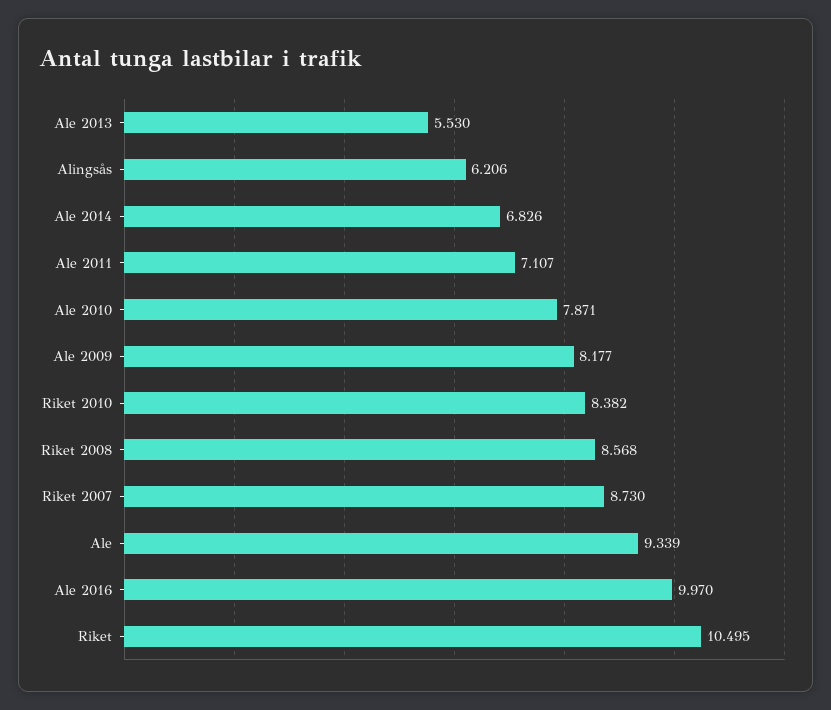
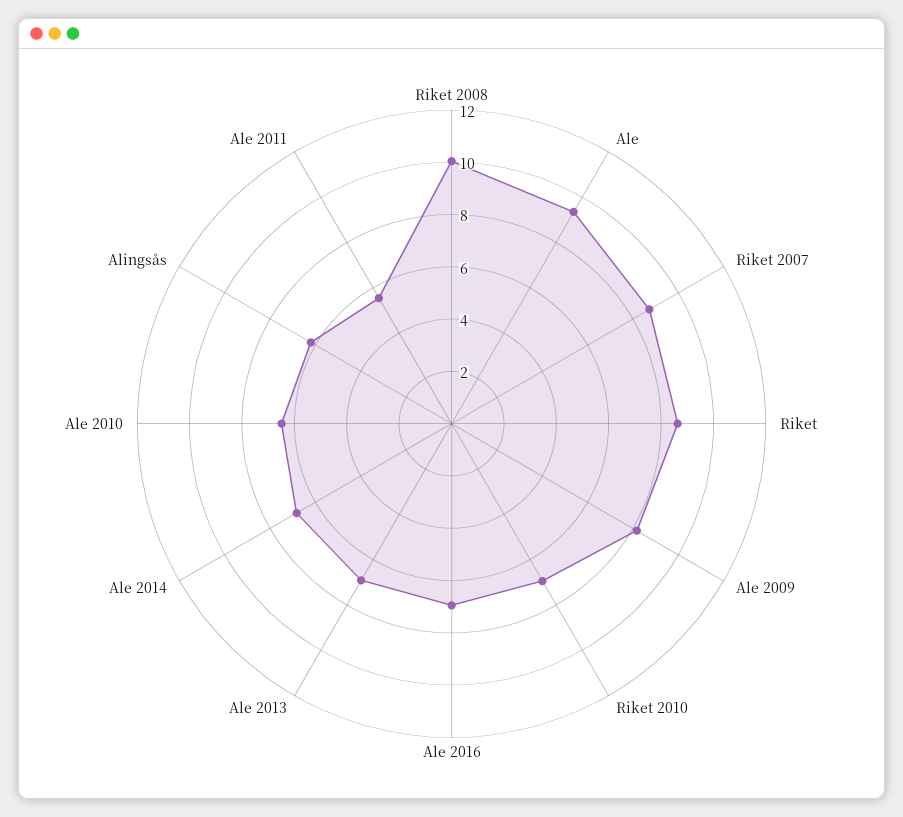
  {
-   "Ale 2013": 5.53,
+   "Ale 2013": 7,
    "Alingsås": 6.206,
    "Ale 2014": 6.826,
-   "Ale 2011": 7.107,
+   "Ale 2011": 5.5,
-   "Ale 2010": 7.871,
+   "Ale 2010": 6.5,
    "Ale 2009": 8.177,
-   "Riket 2010": 8.382,
+   "Riket 2010": 7,
-   "Riket 2008": 8.568,
+   "Riket 2008": 10,
    "Riket 2007": 8.73,
    "Ale": 9.339,
-   "Ale 2016": 9.97,
+   "Ale 2016": 7,
-   "Riket": 10.495
+   "Riket": 8.5
  }

